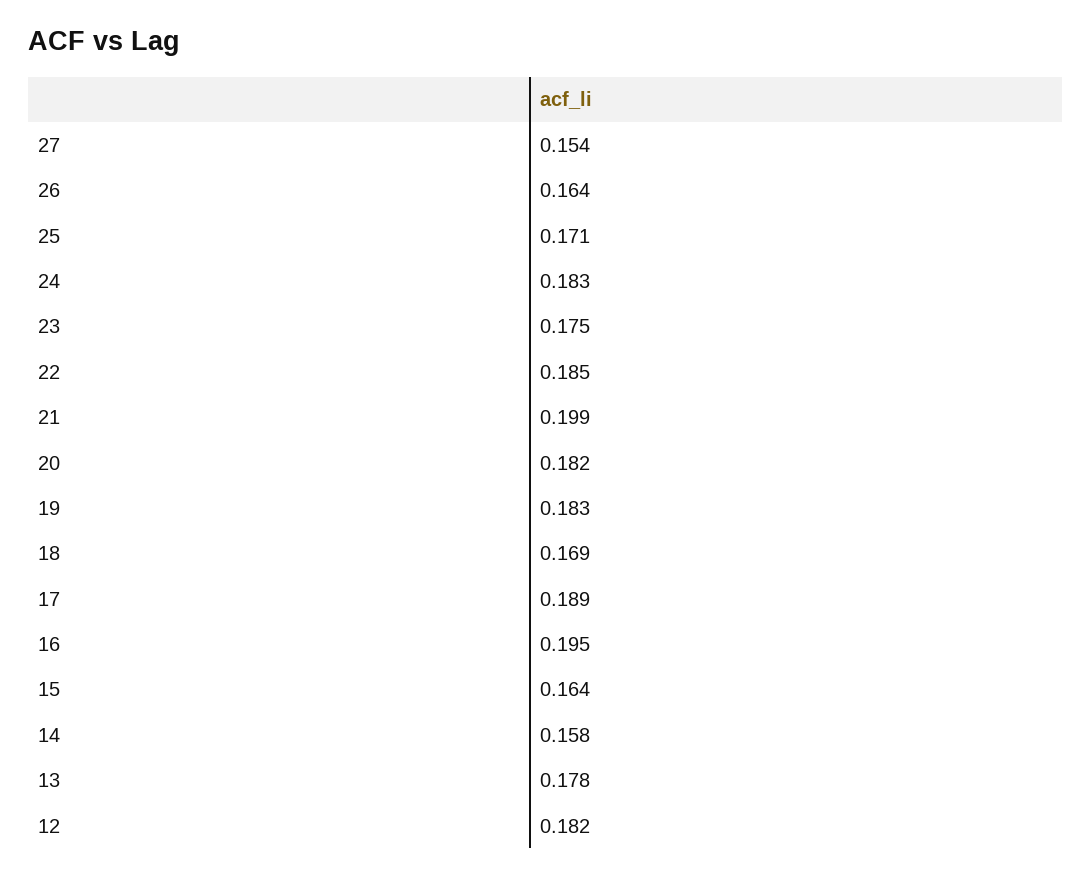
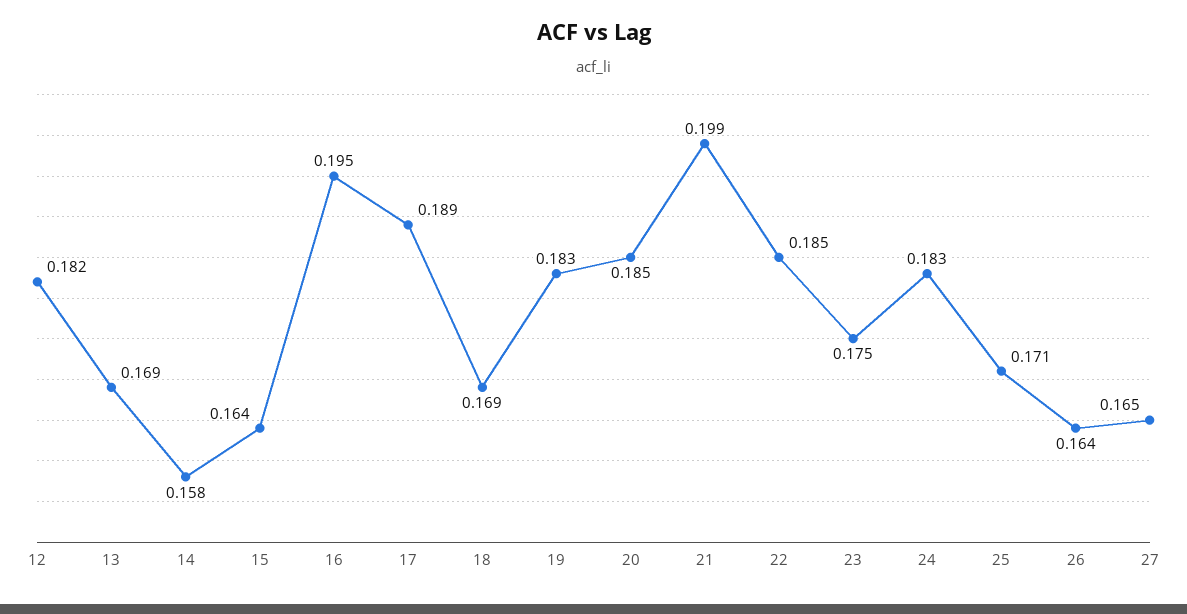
  {
-   "27": 0.154,
+   "27": 0.165,
    "26": 0.164,
    "25": 0.171,
    "24": 0.183,
    "23": 0.175,
    "22": 0.185,
    "21": 0.199,
-   "20": 0.182,
+   "20": 0.185,
    "19": 0.183,
    "18": 0.169,
    "17": 0.189,
    "16": 0.195,
    "15": 0.164,
    "14": 0.158,
-   "13": 0.178,
+   "13": 0.169,
    "12": 0.182
  }

